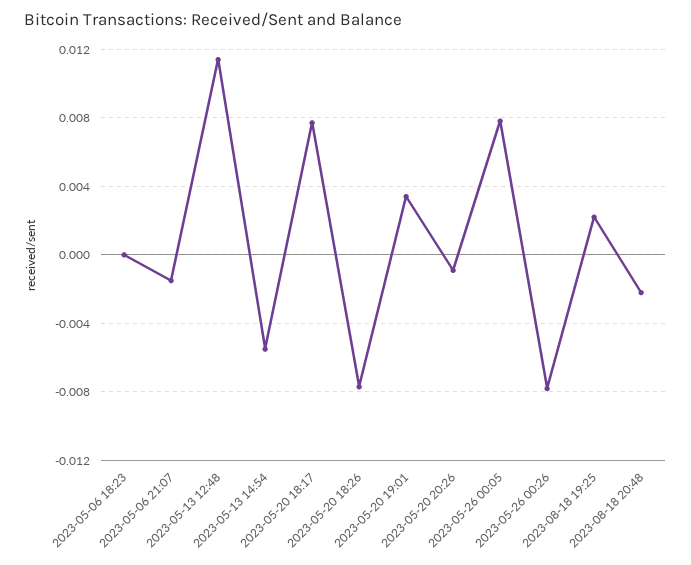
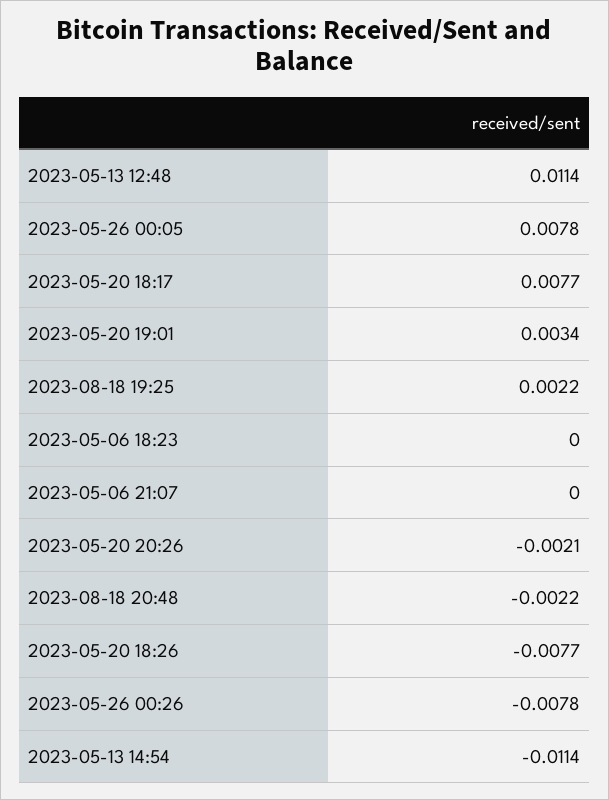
  {
    "2023-05-06 18:23": 0,
-   "2023-05-06 21:07": -0.0015,
+   "2023-05-06 21:07": 0,
    "2023-05-13 12:48": 0.0114,
-   "2023-05-13 14:54": -0.0055,
+   "2023-05-13 14:54": -0.0114,
    "2023-05-20 18:17": 0.0077,
    "2023-05-20 18:26": -0.0077,
    "2023-05-20 19:01": 0.0034,
-   "2023-05-20 20:26": -0.001,
+   "2023-05-20 20:26": -0.0021,
    "2023-05-26 00:05": 0.0078,
    "2023-05-26 00:26": -0.0078,
    "2023-08-18 19:25": 0.0022,
    "2023-08-18 20:48": -0.0022
  }

